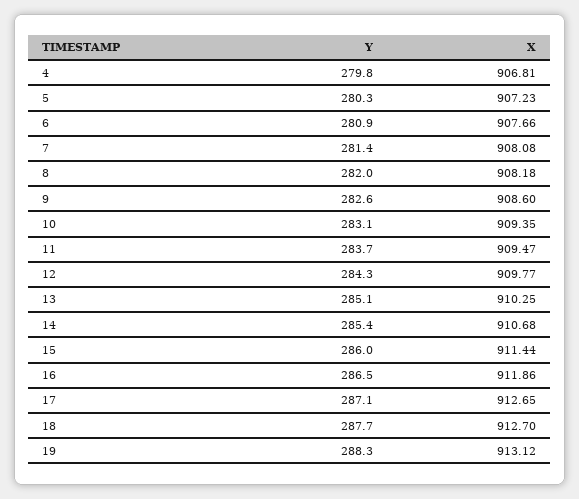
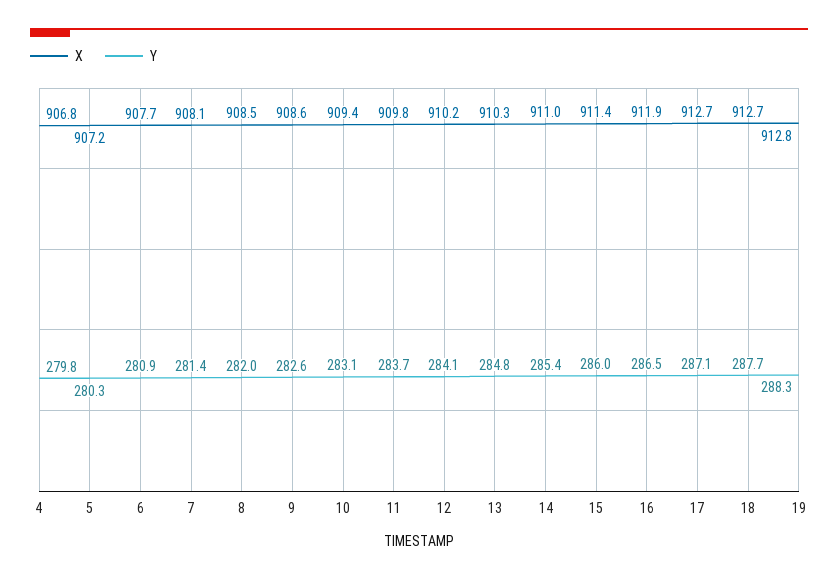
  {
    "Y": {
      "4": 279.8,
      "5": 280.3,
      "6": 280.9,
      "7": 281.4,
      "8": 282,
      "9": 282.6,
      "10": 283.1,
      "11": 283.7,
-     "12": 284.3,
+     "12": 284.1,
-     "13": 285.1,
+     "13": 284.8,
      "14": 285.4,
      "15": 286,
      "16": 286.5,
      "17": 287.1,
      "18": 287.7,
      "19": 288.3
    },
    "X": {
      "4": 906.81,
      "5": 907.23,
      "6": 907.66,
      "7": 908.08,
-     "8": 908.18,
+     "8": 908.5,
      "9": 908.6,
      "10": 909.35,
-     "11": 909.47,
+     "11": 909.8,
-     "12": 909.77,
+     "12": 910.2,
      "13": 910.25,
-     "14": 910.68,
+     "14": 911,
      "15": 911.44,
      "16": 911.86,
      "17": 912.65,
      "18": 912.7,
-     "19": 913.12
+     "19": 912.8
    }
  }

